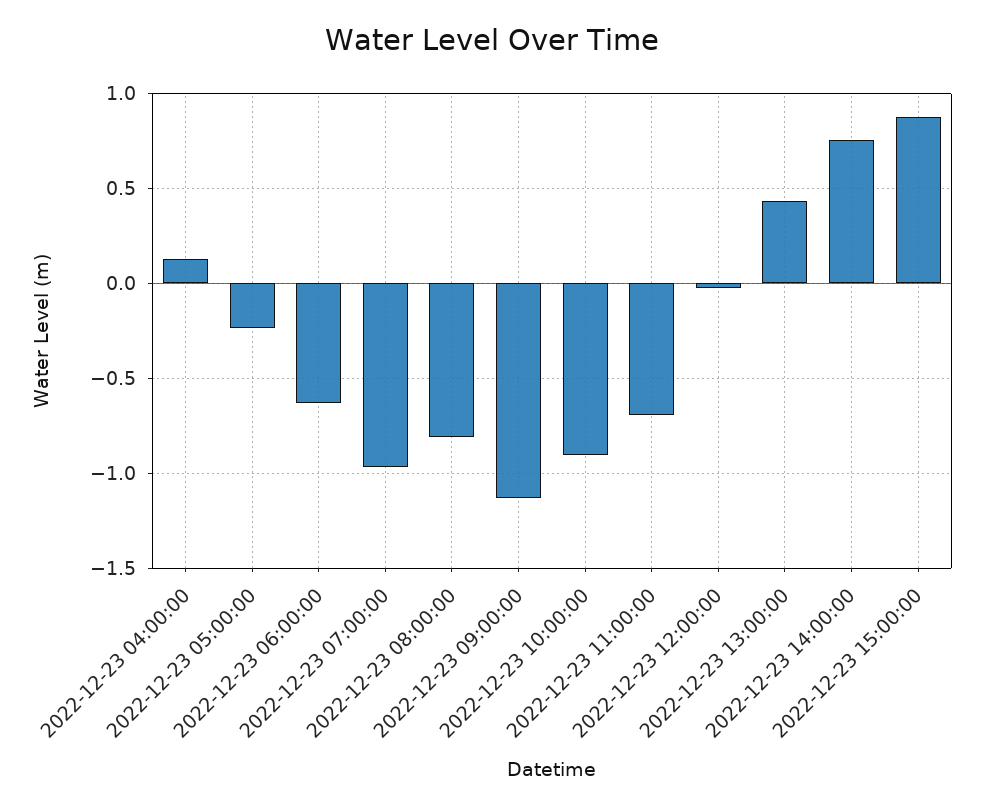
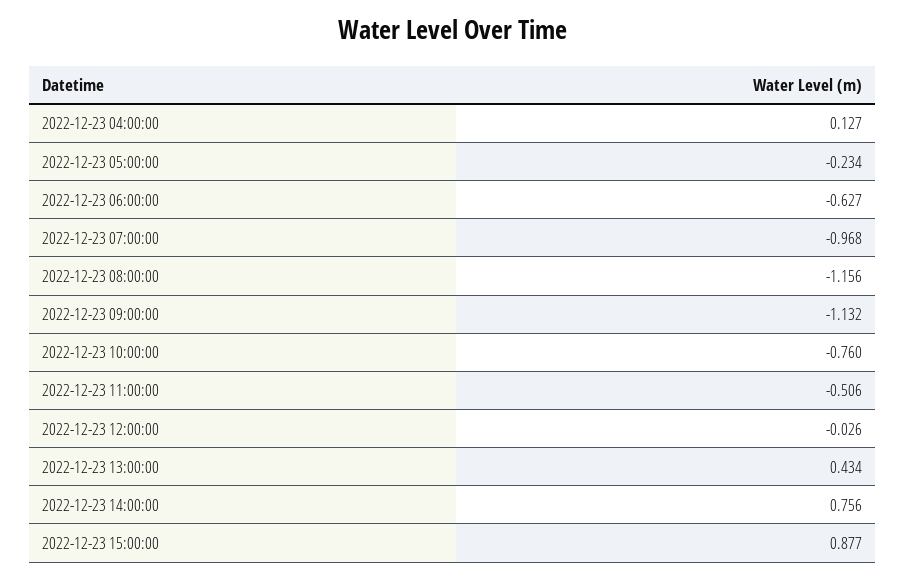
  {
    "2022-12-23 04:00:00": 0.127,
    "2022-12-23 05:00:00": -0.234,
    "2022-12-23 06:00:00": -0.627,
    "2022-12-23 07:00:00": -0.968,
-   "2022-12-23 08:00:00": -0.8,
+   "2022-12-23 08:00:00": -1.156,
    "2022-12-23 09:00:00": -1.132,
-   "2022-12-23 10:00:00": -0.9,
+   "2022-12-23 10:00:00": -0.76,
-   "2022-12-23 11:00:00": -0.7,
+   "2022-12-23 11:00:00": -0.506,
    "2022-12-23 12:00:00": -0.026,
    "2022-12-23 13:00:00": 0.434,
    "2022-12-23 14:00:00": 0.756,
    "2022-12-23 15:00:00": 0.877
  }

